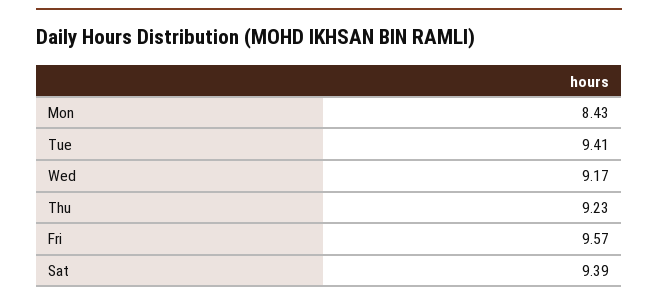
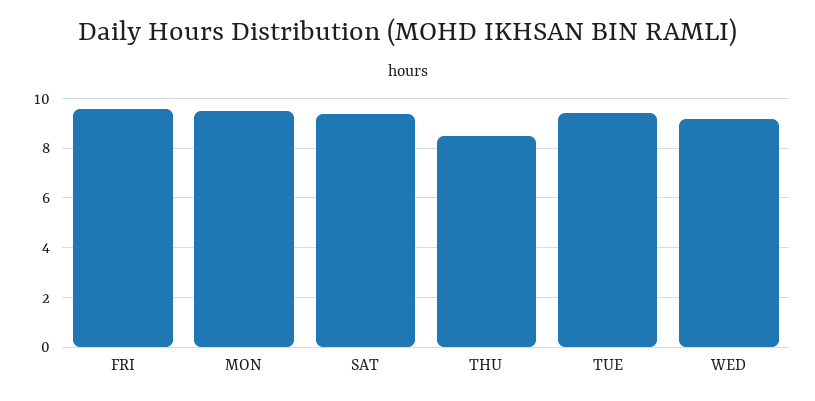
  {
-   "Mon": 8.43,
+   "Mon": 9.5,
    "Tue": 9.41,
    "Wed": 9.17,
-   "Thu": 9.23,
+   "Thu": 8.5,
    "Fri": 9.57,
    "Sat": 9.39
  }

